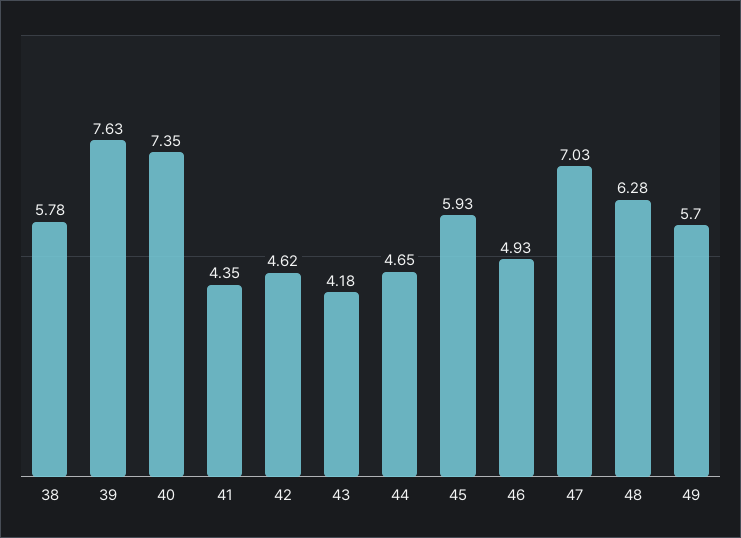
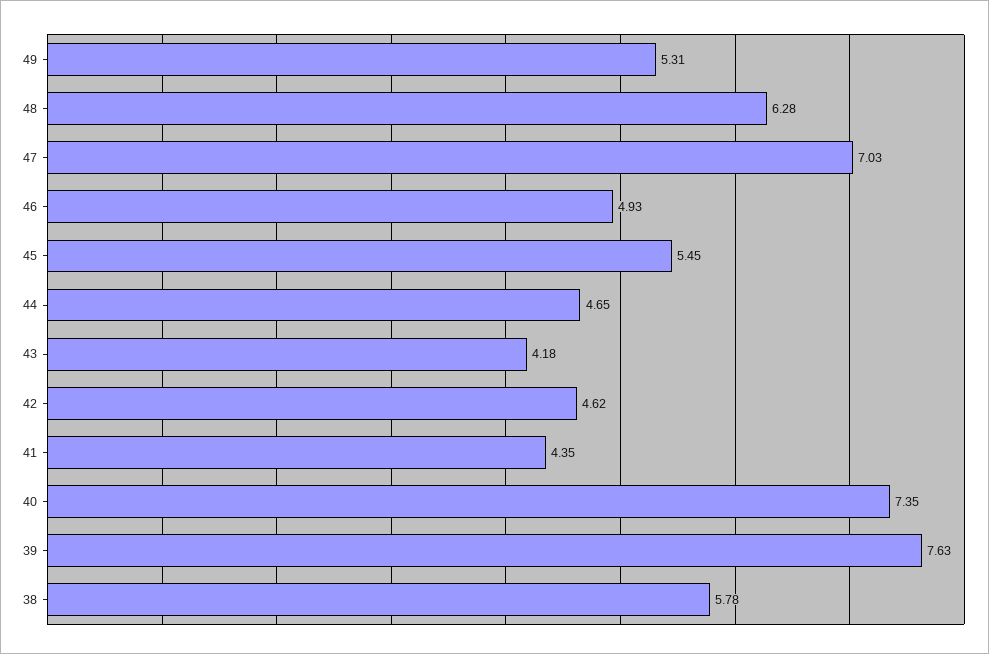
  {
    "38": 5.78,
    "39": 7.63,
    "40": 7.35,
    "41": 4.35,
    "42": 4.62,
    "43": 4.18,
    "44": 4.65,
-   "45": 5.93,
+   "45": 5.45,
    "46": 4.93,
    "47": 7.03,
    "48": 6.28,
-   "49": 5.7
+   "49": 5.31
  }

